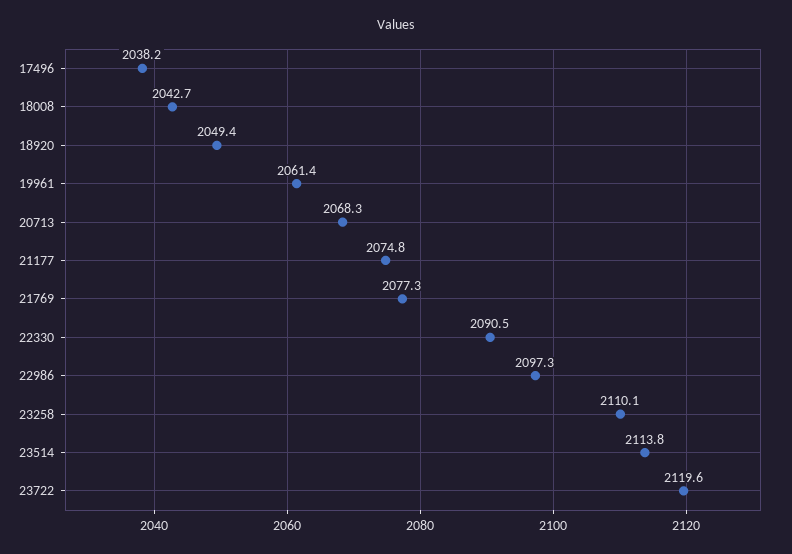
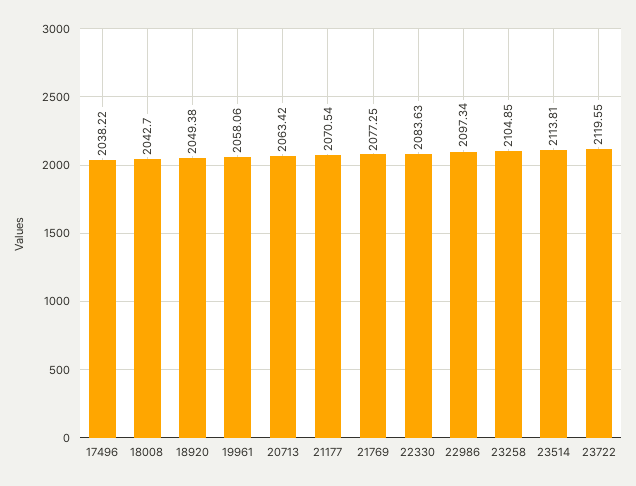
  {
    "17496": 2038.22,
    "18008": 2042.7,
    "18920": 2049.38,
-   "19961": 2061.4,
+   "19961": 2058.06,
-   "20713": 2068.3,
+   "20713": 2063.42,
-   "21177": 2074.8,
+   "21177": 2070.54,
    "21769": 2077.25,
-   "22330": 2090.5,
+   "22330": 2083.63,
    "22986": 2097.34,
-   "23258": 2110.1,
+   "23258": 2104.85,
    "23514": 2113.81,
    "23722": 2119.55
  }

